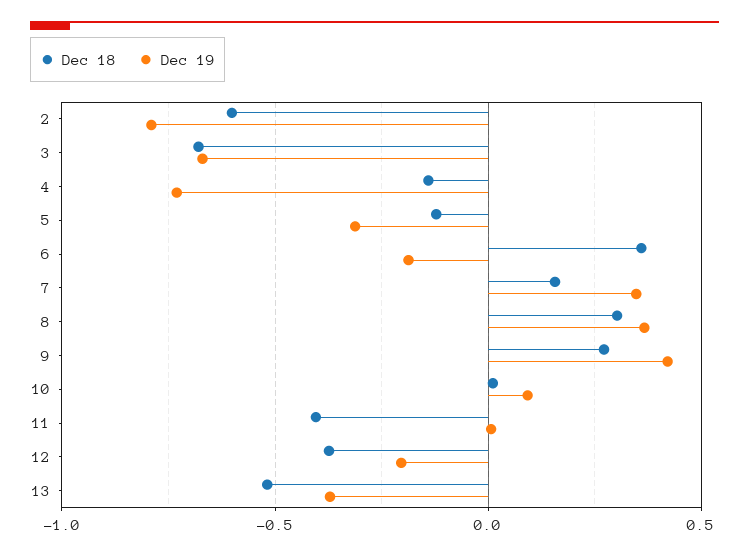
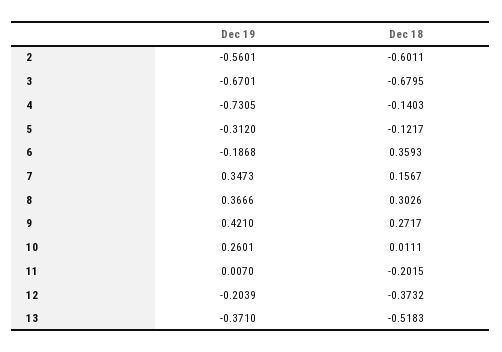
  {
    "Dec 18": {
      "2": -0.6011,
      "3": -0.6795,
      "4": -0.1403,
      "5": -0.1217,
      "6": 0.3593,
      "7": 0.1567,
      "8": 0.3026,
      "9": 0.2717,
      "10": 0.0111,
-     "11": -0.4,
+     "11": -0.2015,
      "12": -0.3732,
      "13": -0.5183
    },
    "Dec 19": {
-     "2": -0.8,
+     "2": -0.5601,
      "3": -0.6701,
      "4": -0.7305,
      "5": -0.312,
      "6": -0.1868,
      "7": 0.3473,
      "8": 0.3666,
      "9": 0.421,
-     "10": 0.1,
+     "10": 0.2601,
      "11": 0.007,
      "12": -0.2039,
      "13": -0.371
    }
  }

